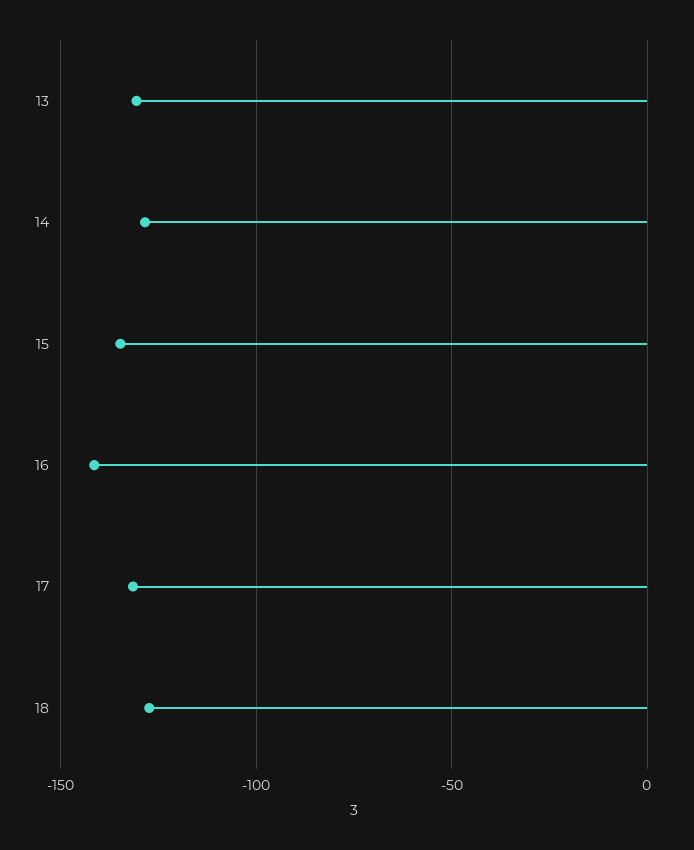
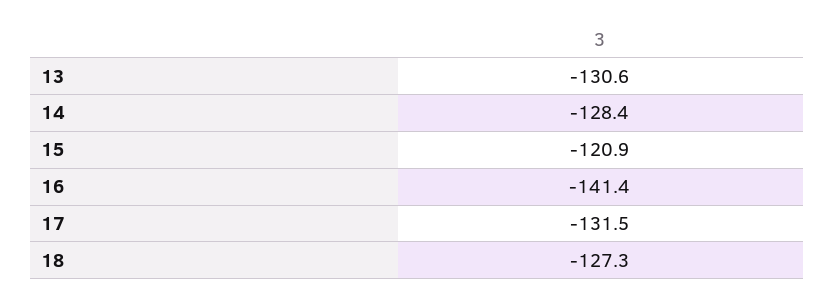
  {
    "13": -130.6,
    "14": -128.4,
-   "15": -135,
+   "15": -120.9,
    "16": -141.4,
    "17": -131.5,
    "18": -127.3
  }

